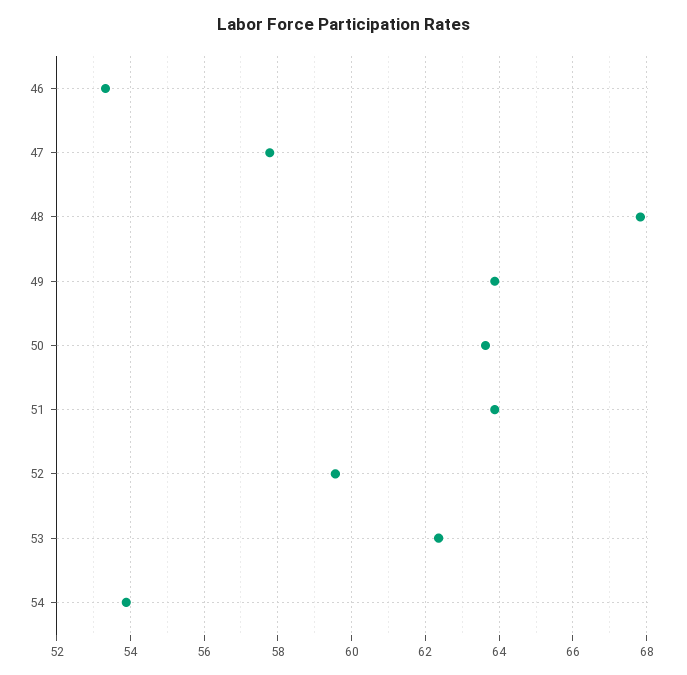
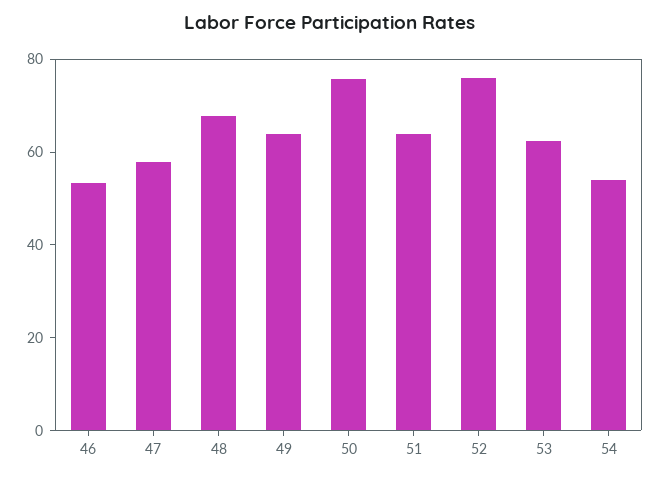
  {
    "46": 53.4,
    "47": 57.8,
    "48": 67.8,
    "49": 63.8,
-   "50": 63.6,
+   "50": 75,
    "51": 63.8,
-   "52": 59.6,
+   "52": 75,
    "53": 62.4,
    "54": 53.8
  }

